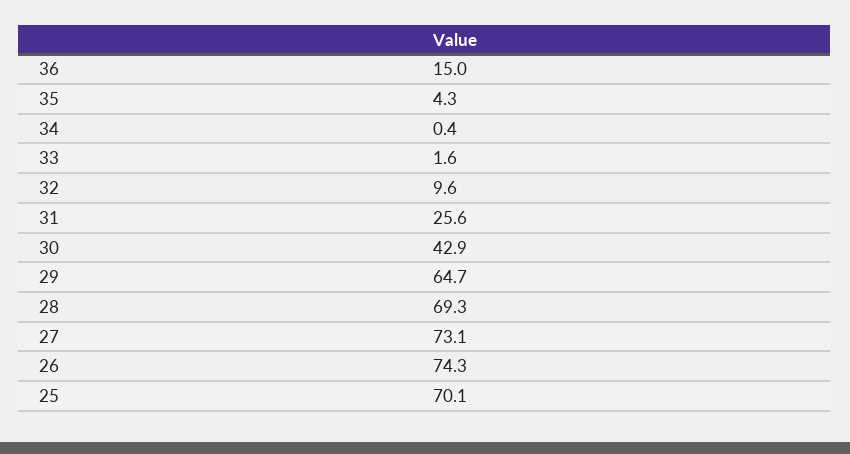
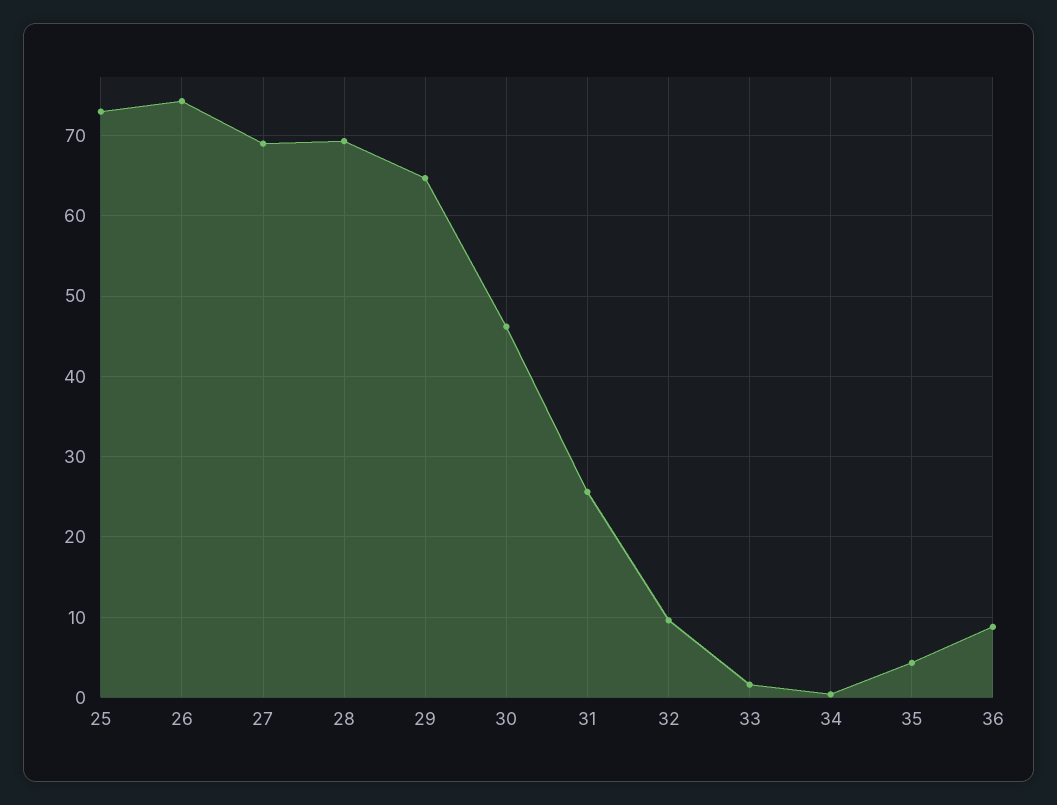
  {
-   "36": 15,
+   "36": 9,
    "35": 4.3,
    "34": 0.4,
    "33": 1.6,
    "32": 9.6,
    "31": 25.6,
-   "30": 42.9,
+   "30": 46,
    "29": 64.7,
    "28": 69.3,
-   "27": 73.1,
+   "27": 69,
    "26": 74.3,
-   "25": 70.1
+   "25": 73
  }

